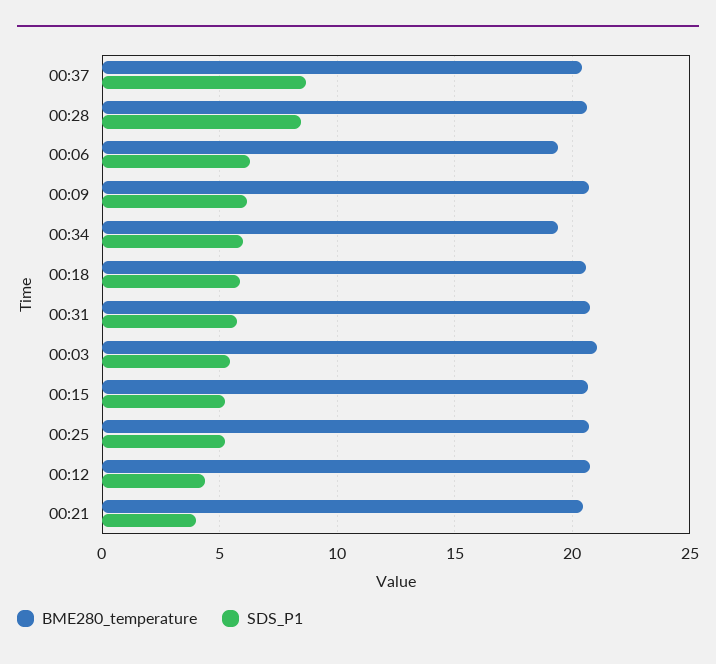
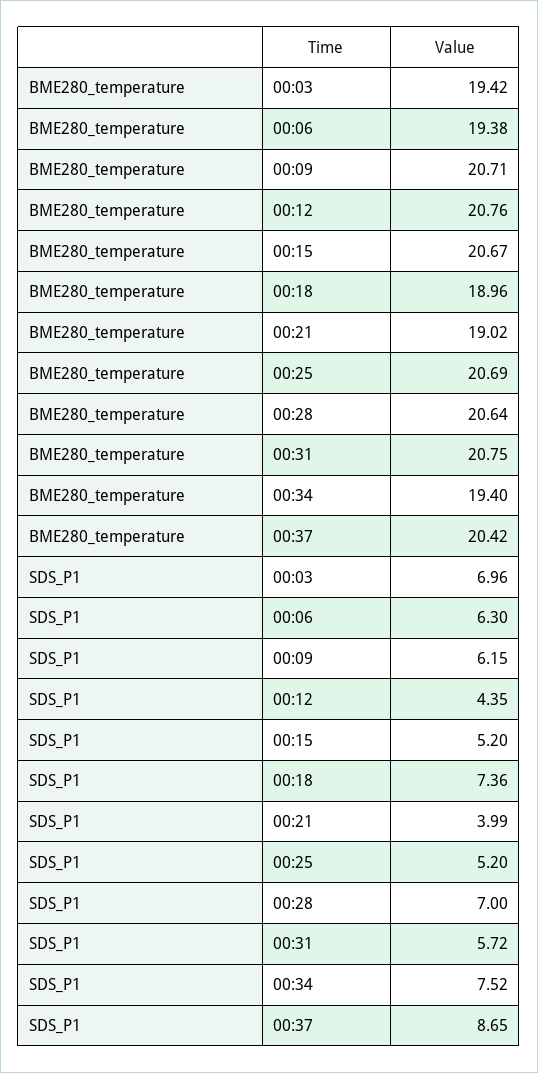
  {
    "BME280_temperature": {
      "00:37": 20.42,
      "00:28": 20.64,
      "00:06": 19.38,
      "00:09": 20.71,
      "00:34": 19.4,
-     "00:18": 20.5,
+     "00:18": 18.96,
      "00:31": 20.75,
-     "00:03": 21,
+     "00:03": 19.42,
      "00:15": 20.67,
      "00:25": 20.69,
      "00:12": 20.76,
-     "00:21": 20.5
+     "00:21": 19.02
    },
    "SDS_P1": {
      "00:37": 8.65,
-     "00:28": 8.5,
+     "00:28": 7,
      "00:06": 6.3,
      "00:09": 6.15,
-     "00:34": 6,
+     "00:34": 7.52,
-     "00:18": 6,
+     "00:18": 7.36,
      "00:31": 5.72,
-     "00:03": 5.5,
+     "00:03": 6.96,
      "00:15": 5.2,
      "00:25": 5.2,
      "00:12": 4.35,
      "00:21": 3.99
    }
  }

